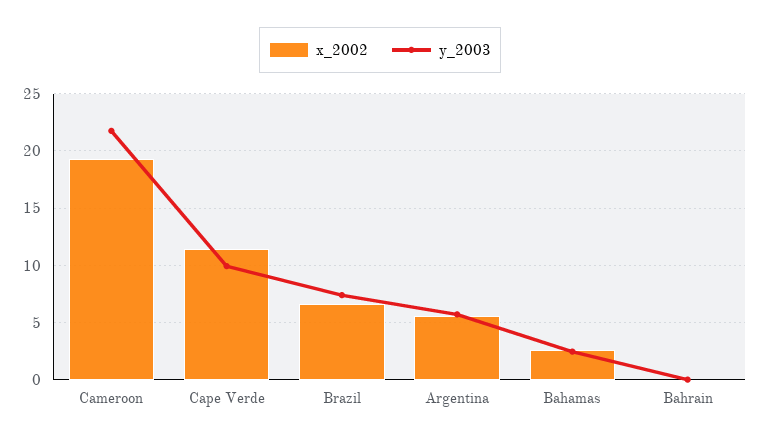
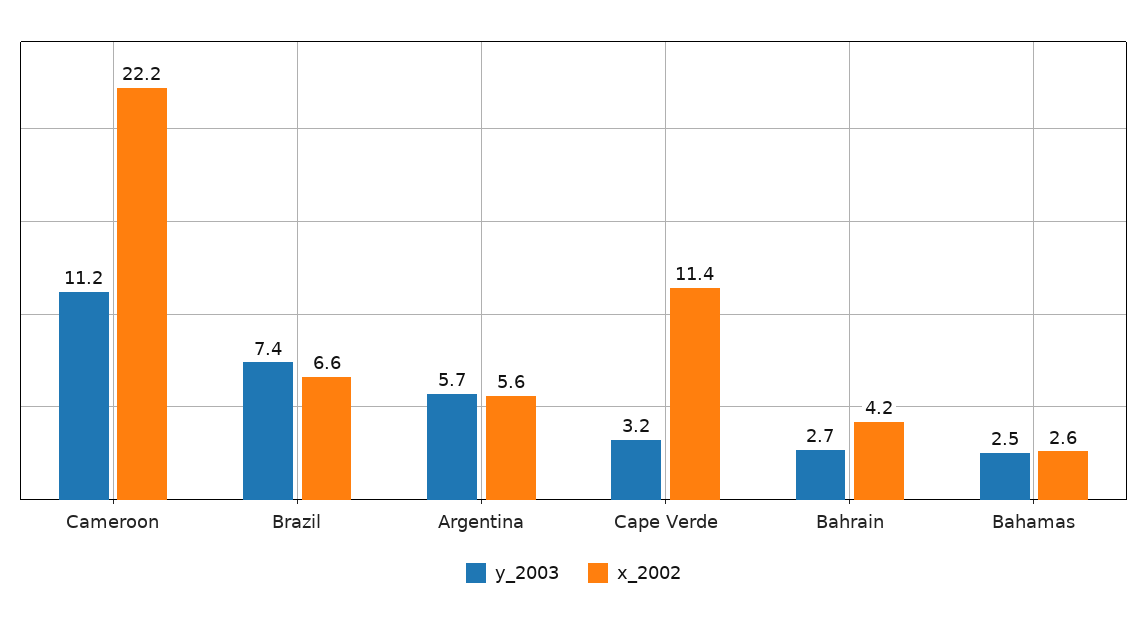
  {
    "x_2002": {
-     "Cameroon": 19,
+     "Cameroon": 22.2,
      "Cape Verde": 11.4,
      "Brazil": 6.6,
      "Argentina": 5.6,
      "Bahamas": 2.6,
-     "Bahrain": 0
+     "Bahrain": 4.2
    },
    "y_2003": {
-     "Cameroon": 22,
+     "Cameroon": 11.2,
-     "Cape Verde": 10,
+     "Cape Verde": 3.2,
      "Brazil": 7.4,
      "Argentina": 5.7,
      "Bahamas": 2.5,
-     "Bahrain": 0
+     "Bahrain": 2.7
    }
  }

